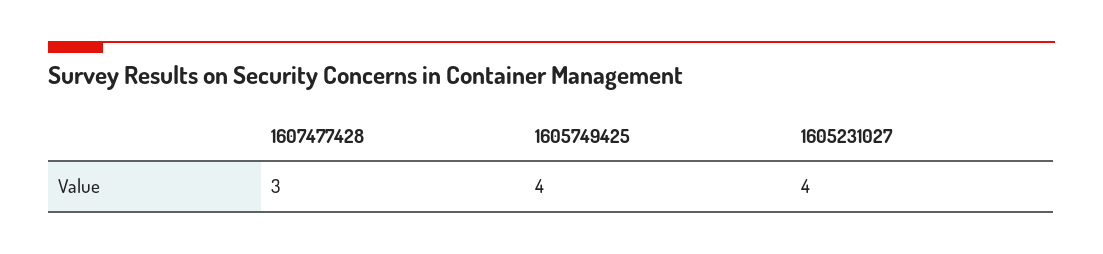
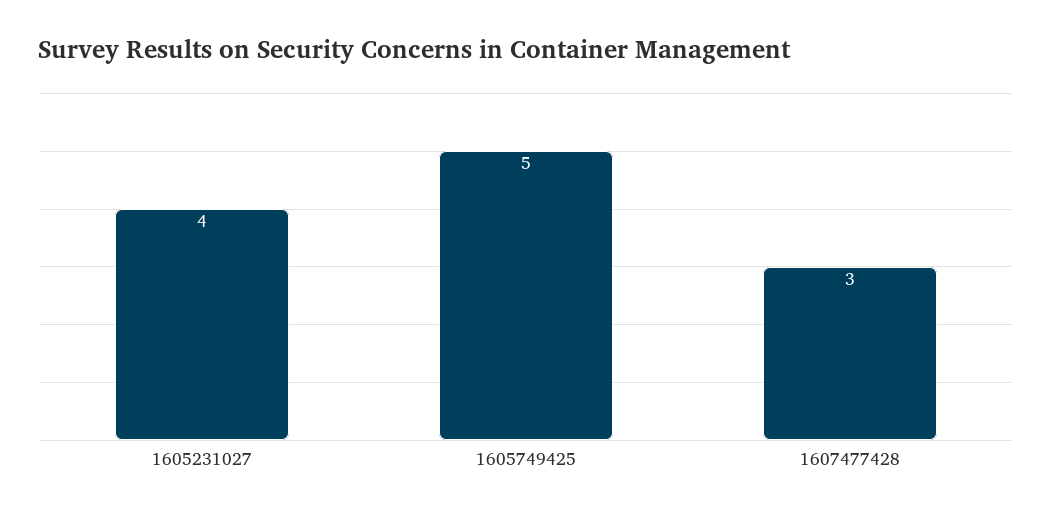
  {
    "1607477428": 3,
-   "1605749425": 4,
+   "1605749425": 5,
    "1605231027": 4
  }

